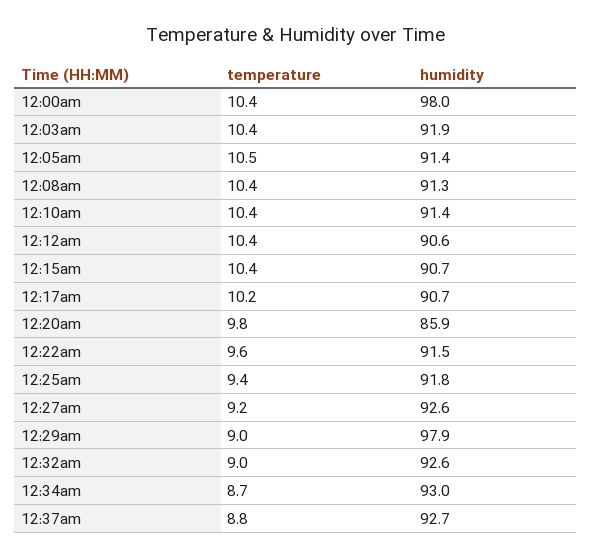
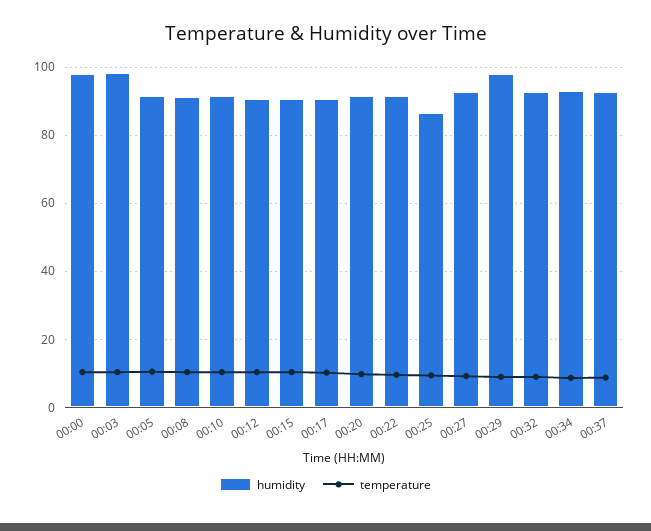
  {
    "temperature": {
      "12:00am": 10.4,
      "12:03am": 10.4,
      "12:05am": 10.5,
      "12:08am": 10.4,
      "12:10am": 10.4,
      "12:12am": 10.4,
      "12:15am": 10.4,
      "12:17am": 10.2,
      "12:20am": 9.8,
      "12:22am": 9.6,
      "12:25am": 9.4,
      "12:27am": 9.2,
      "12:29am": 9,
      "12:32am": 9,
      "12:34am": 8.7,
      "12:37am": 8.8
    },
    "humidity": {
      "12:00am": 98,
-     "12:03am": 91.9,
+     "12:03am": 98,
      "12:05am": 91.4,
      "12:08am": 91.3,
      "12:10am": 91.4,
      "12:12am": 90.6,
      "12:15am": 90.7,
      "12:17am": 90.7,
-     "12:20am": 85.9,
+     "12:20am": 92,
      "12:22am": 91.5,
-     "12:25am": 91.8,
+     "12:25am": 86,
      "12:27am": 92.6,
      "12:29am": 97.9,
      "12:32am": 92.6,
      "12:34am": 93,
      "12:37am": 92.7
    }
  }

